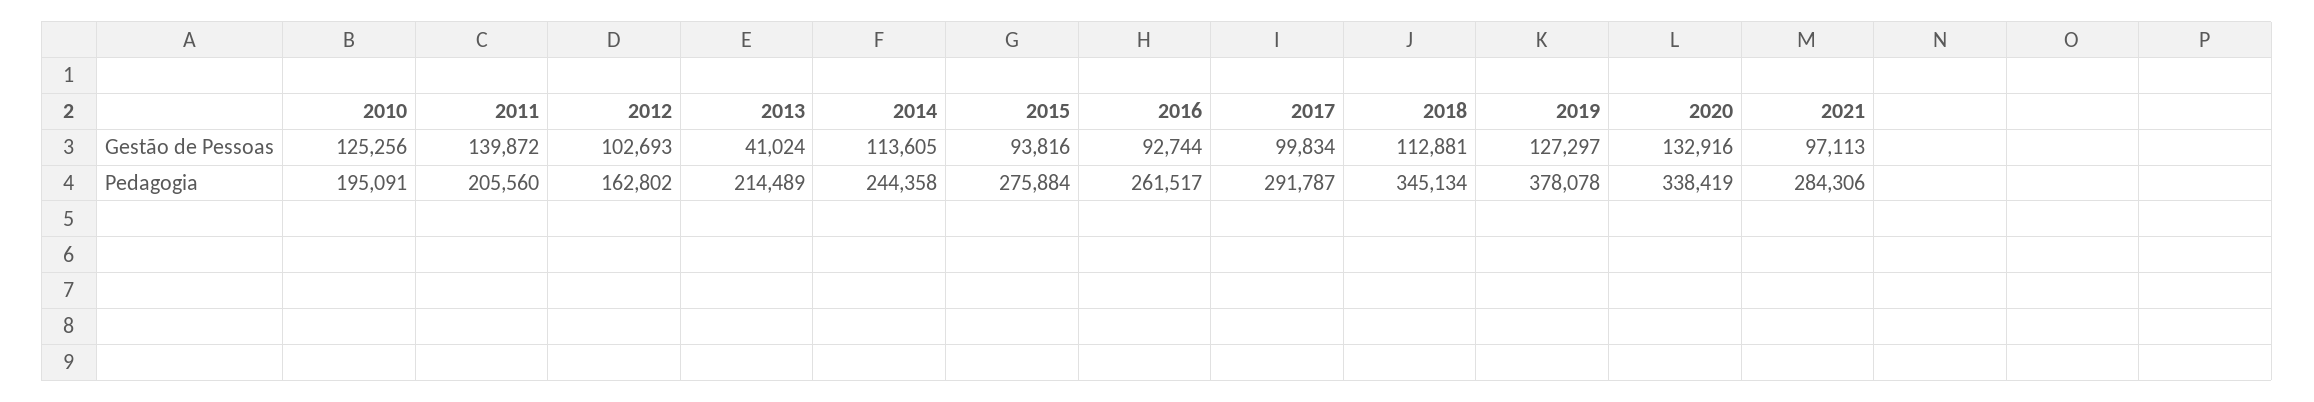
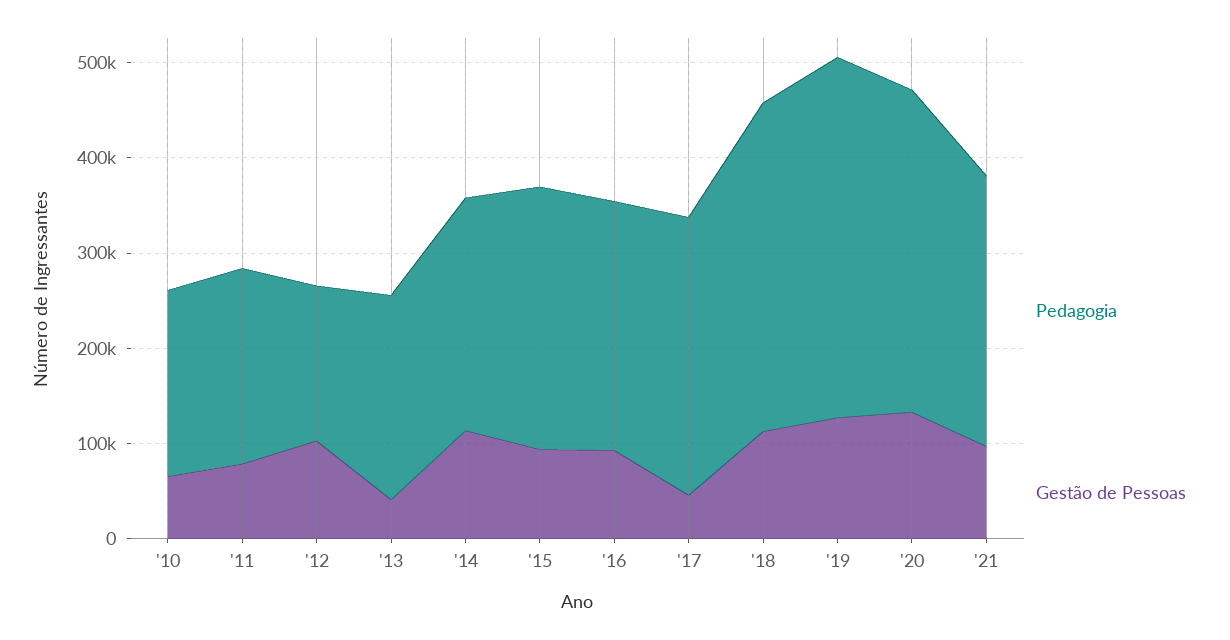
  {
    "Gestão de Pessoas": {
-     "2010": 125256,
+     "2010": 60000,
-     "2011": 139872,
+     "2011": 80000,
      "2012": 102693,
      "2013": 41024,
      "2014": 113605,
      "2015": 93816,
      "2016": 92744,
-     "2017": 99834,
+     "2017": 40000,
      "2018": 112881,
      "2019": 127297,
      "2020": 132916,
      "2021": 97113
    },
    "Pedagogia": {
      "2010": 195091,
      "2011": 205560,
      "2012": 162802,
      "2013": 214489,
      "2014": 244358,
      "2015": 275884,
      "2016": 261517,
      "2017": 291787,
      "2018": 345134,
      "2019": 378078,
      "2020": 338419,
      "2021": 284306
    }
  }

